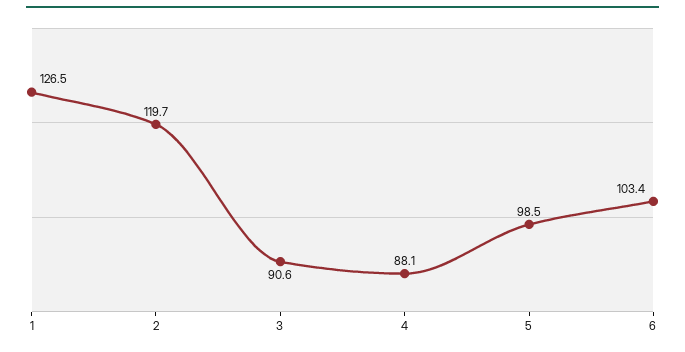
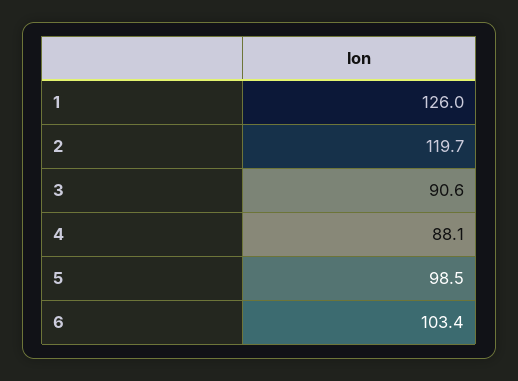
  {
-   "1": 126.5,
+   "1": 126,
    "2": 119.7,
    "3": 90.6,
    "4": 88.1,
    "5": 98.5,
    "6": 103.4
  }

